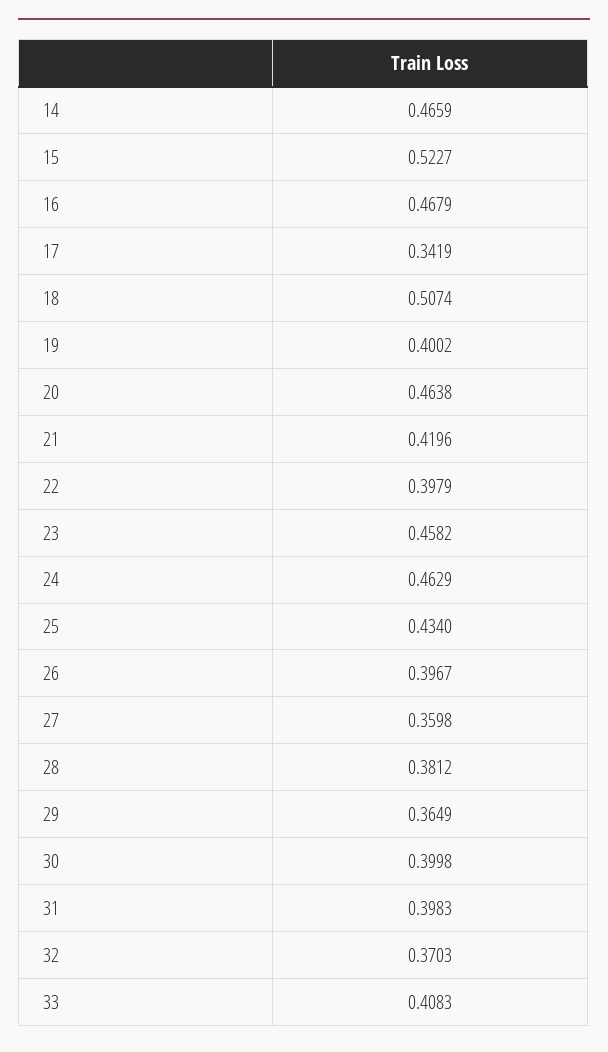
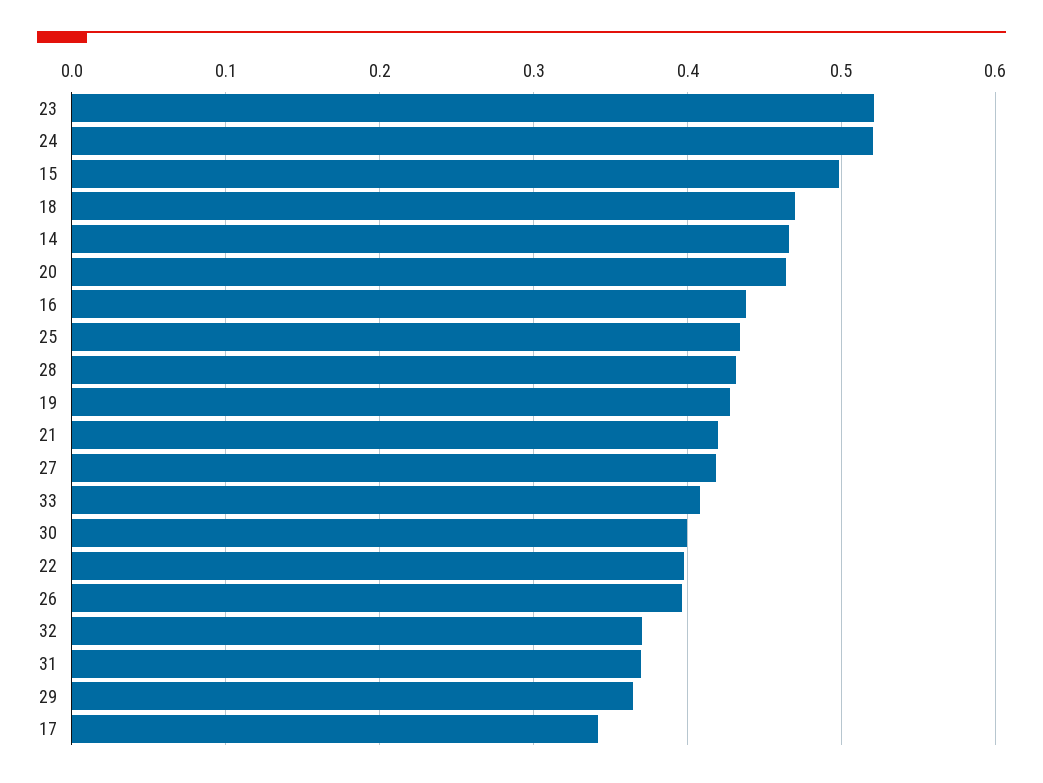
  {
    "14": 0.4659,
-   "15": 0.5227,
+   "15": 0.5,
-   "16": 0.4679,
+   "16": 0.44,
    "17": 0.3419,
-   "18": 0.5074,
+   "18": 0.47,
-   "19": 0.4002,
+   "19": 0.43,
    "20": 0.4638,
    "21": 0.4196,
    "22": 0.3979,
-   "23": 0.4582,
+   "23": 0.52,
-   "24": 0.4629,
+   "24": 0.52,
    "25": 0.434,
    "26": 0.3967,
-   "27": 0.3598,
+   "27": 0.42,
-   "28": 0.3812,
+   "28": 0.43,
    "29": 0.3649,
    "30": 0.3998,
-   "31": 0.3983,
+   "31": 0.37,
    "32": 0.3703,
    "33": 0.4083
  }

